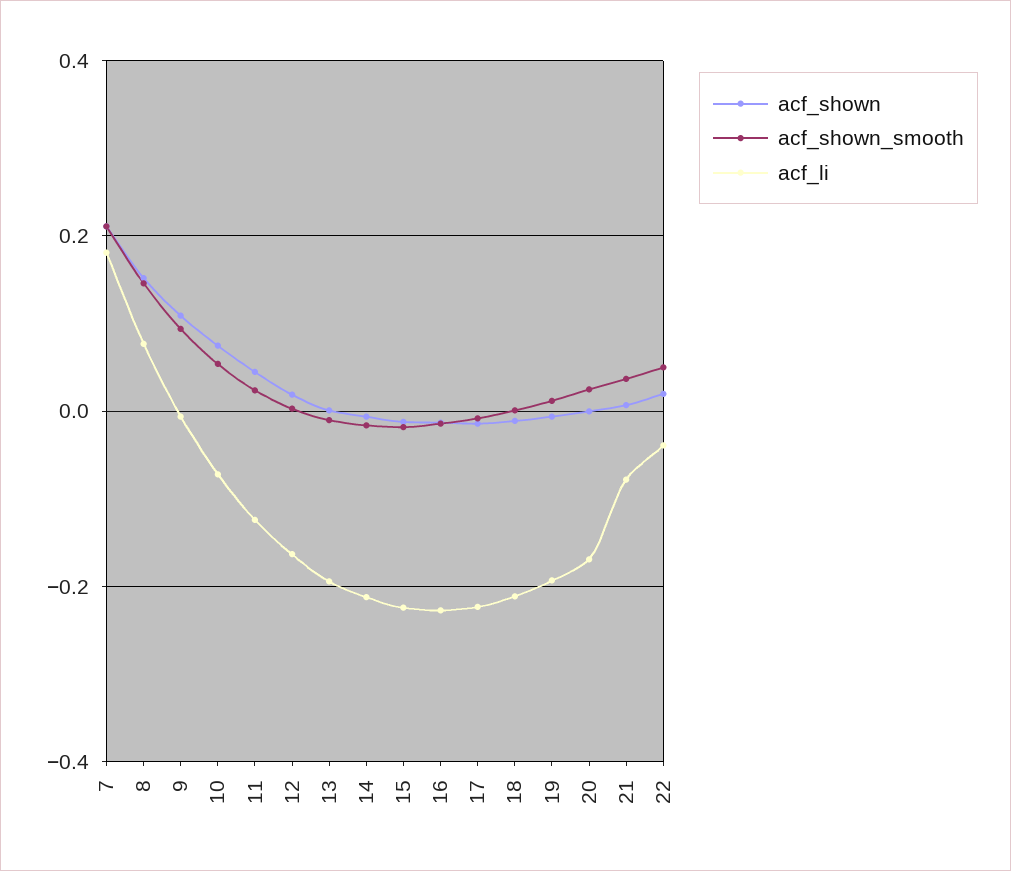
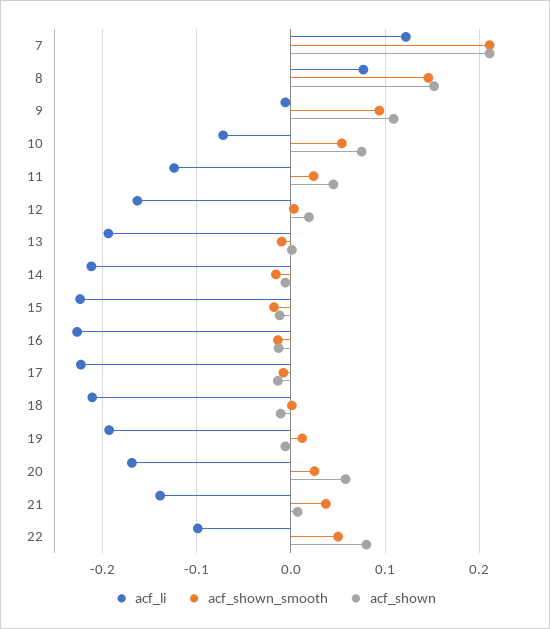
  {
    "acf_shown": {
      "7": 0.21,
      "8": 0.15,
      "9": 0.11,
      "10": 0.08,
      "11": 0.05,
      "12": 0.02,
      "13": 0,
      "14": -0.01,
      "15": -0.01,
      "16": -0.01,
      "17": -0.01,
      "18": -0.01,
      "19": -0.01,
-     "20": 0,
+     "20": 0.06,
      "21": 0.01,
-     "22": 0.02
+     "22": 0.08
    },
    "acf_shown_smooth": {
      "7": 0.21,
      "8": 0.15,
      "9": 0.09,
      "10": 0.05,
      "11": 0.02,
      "12": 0,
      "13": -0.01,
      "14": -0.02,
      "15": -0.02,
      "16": -0.01,
      "17": -0.01,
      "18": 0,
      "19": 0.01,
      "20": 0.03,
      "21": 0.04,
      "22": 0.05
    },
    "acf_li": {
-     "7": 0.18,
+     "7": 0.12,
      "8": 0.08,
      "9": -0.01,
      "10": -0.07,
      "11": -0.12,
      "12": -0.16,
      "13": -0.19,
      "14": -0.21,
      "15": -0.22,
      "16": -0.23,
      "17": -0.22,
      "18": -0.21,
      "19": -0.19,
      "20": -0.17,
-     "21": -0.08,
+     "21": -0.14,
-     "22": -0.04
+     "22": -0.1
    }
  }

